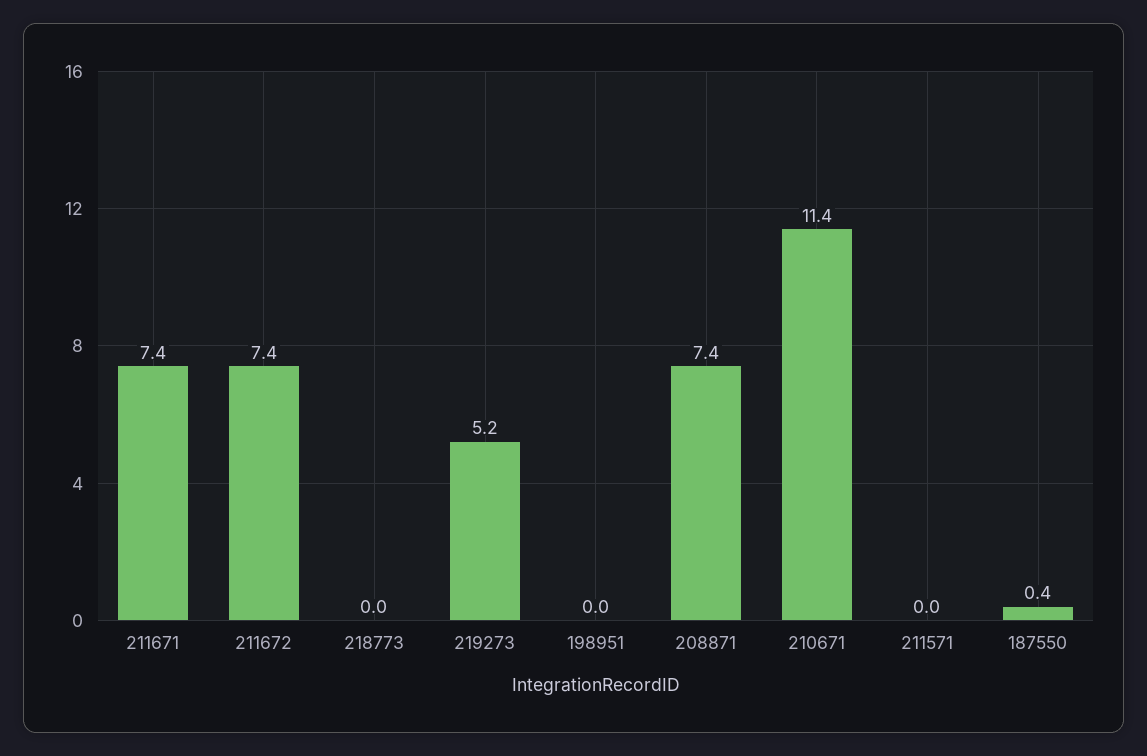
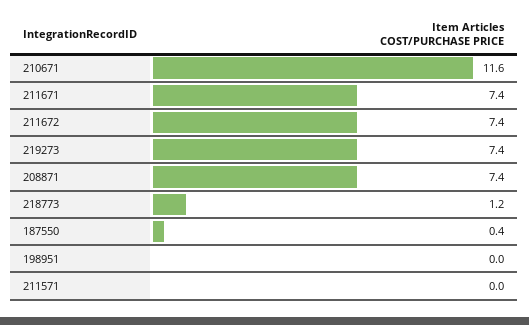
  {
    "211671": 7.4,
    "211672": 7.4,
-   "218773": 0,
+   "218773": 1.2,
-   "219273": 5.2,
+   "219273": 7.4,
    "198951": 0,
    "208871": 7.4,
-   "210671": 11.4,
+   "210671": 11.6,
    "211571": 0,
    "187550": 0.4
  }

